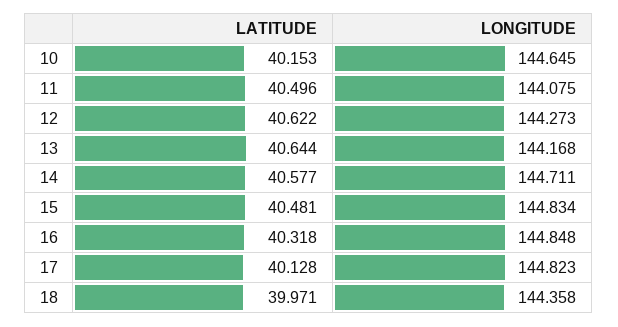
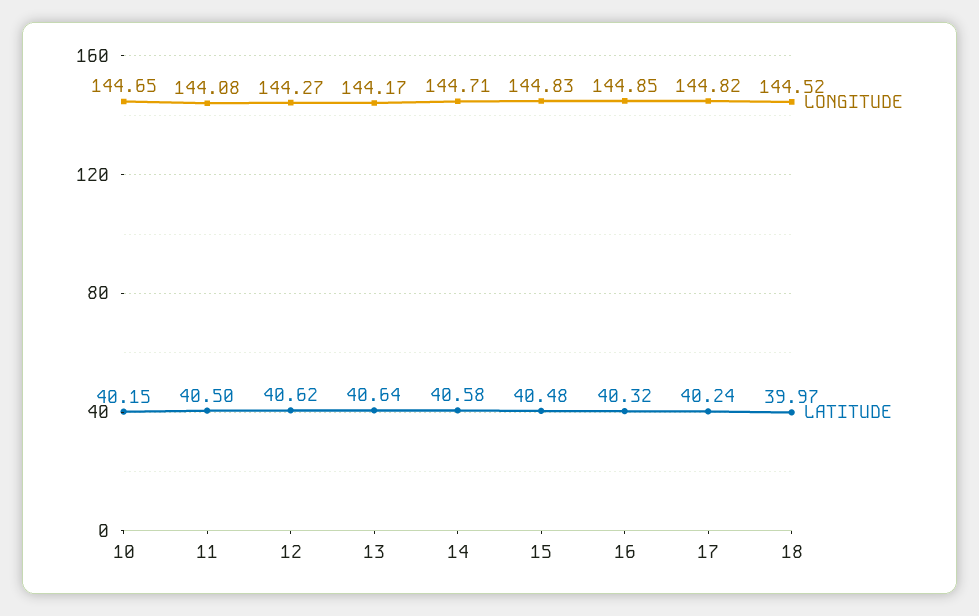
  {
    "LATITUDE": {
      "10": 40.153,
      "11": 40.496,
      "12": 40.622,
      "13": 40.644,
      "14": 40.577,
      "15": 40.481,
      "16": 40.318,
-     "17": 40.128,
+     "17": 40.24,
      "18": 39.971
    },
    "LONGITUDE": {
      "10": 144.645,
      "11": 144.075,
      "12": 144.273,
      "13": 144.168,
      "14": 144.711,
      "15": 144.834,
      "16": 144.848,
      "17": 144.823,
-     "18": 144.358
+     "18": 144.52
    }
  }

